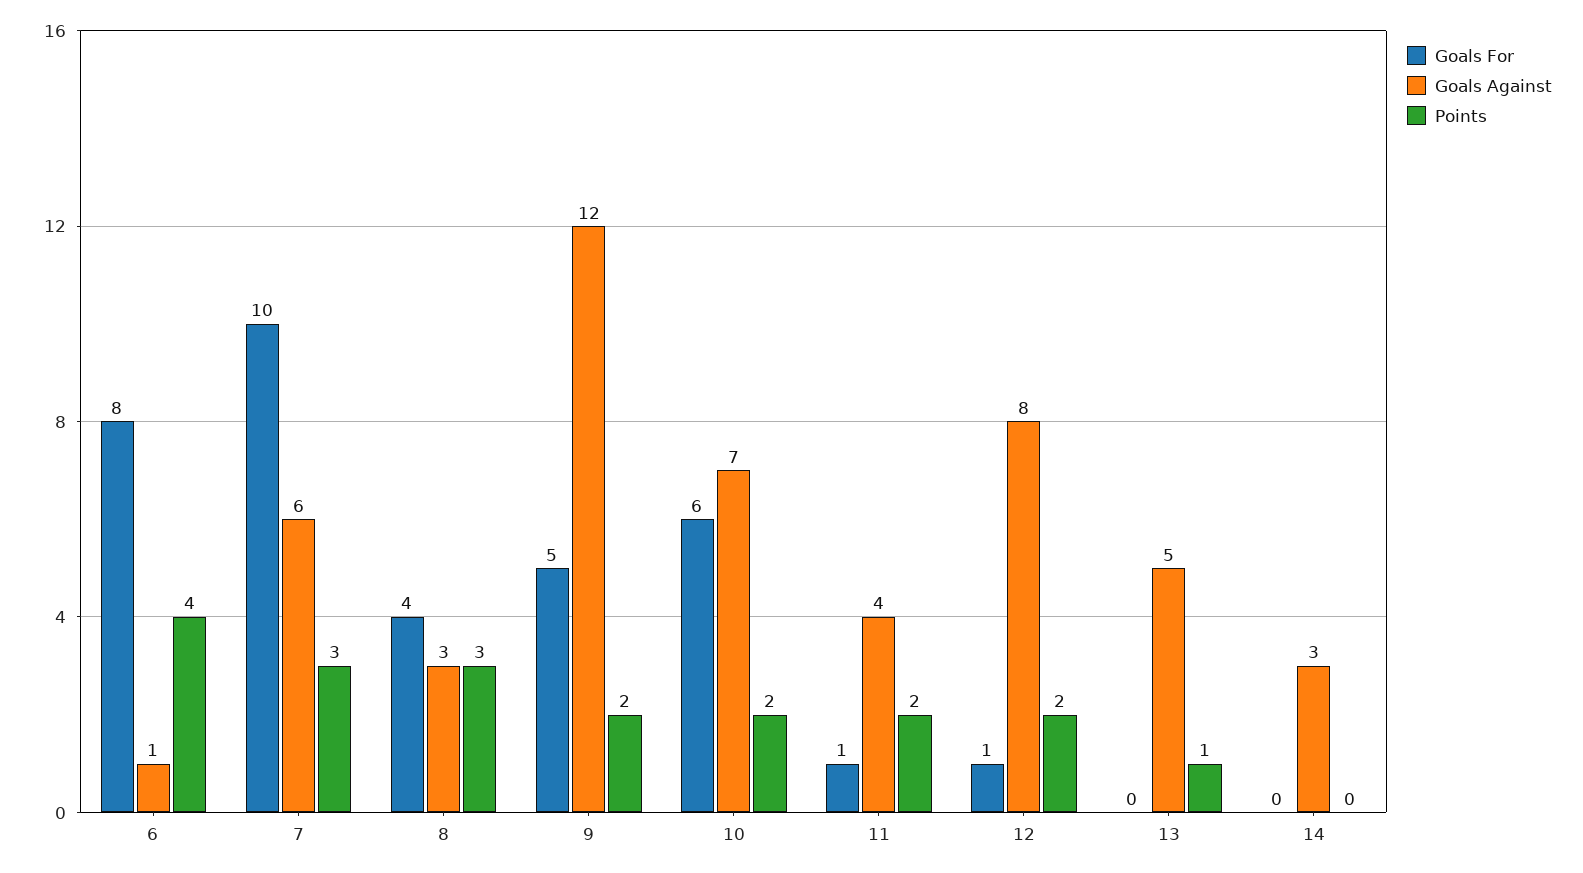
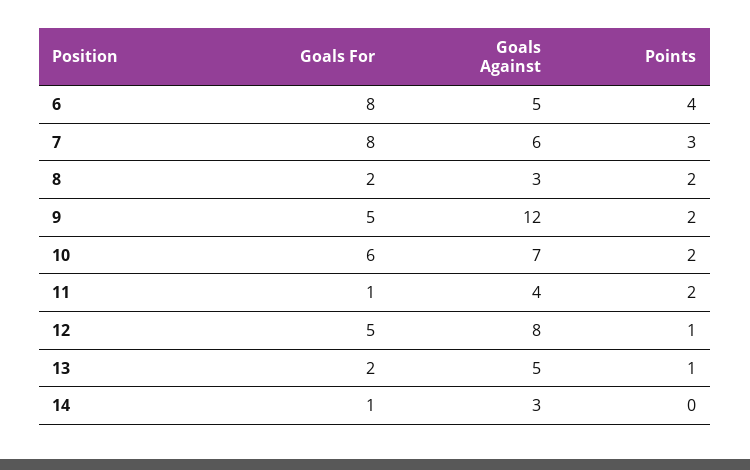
  {
    "Goals For": {
      "6": 8,
-     "7": 10,
+     "7": 8,
-     "8": 4,
+     "8": 2,
      "9": 5,
      "10": 6,
      "11": 1,
-     "12": 1,
+     "12": 5,
-     "13": 0,
+     "13": 2,
-     "14": 0
+     "14": 1
    },
    "Goals Against": {
-     "6": 1,
+     "6": 5,
      "7": 6,
      "8": 3,
      "9": 12,
      "10": 7,
      "11": 4,
      "12": 8,
      "13": 5,
      "14": 3
    },
    "Points": {
      "6": 4,
      "7": 3,
-     "8": 3,
+     "8": 2,
      "9": 2,
      "10": 2,
      "11": 2,
-     "12": 2,
+     "12": 1,
      "13": 1,
      "14": 0
    }
  }

